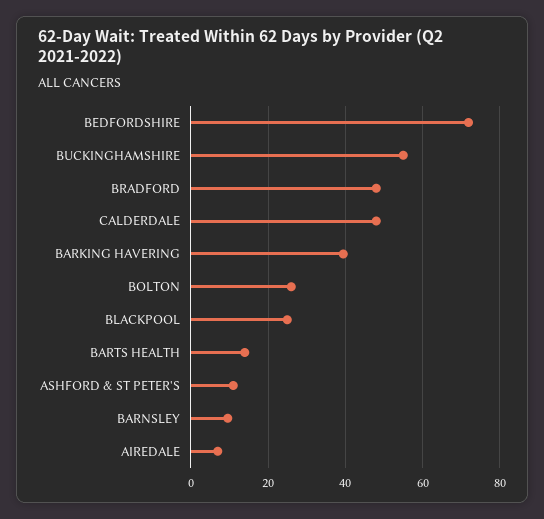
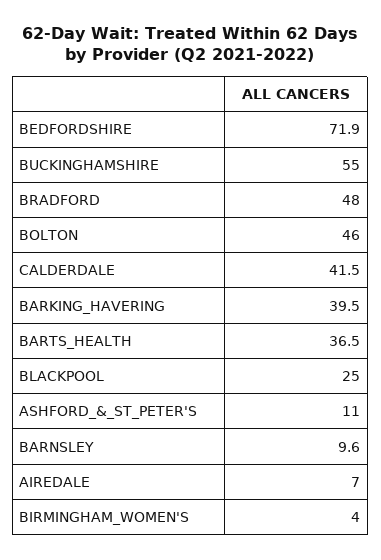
  {
    "BEDFORDSHIRE": 71.9,
    "BUCKINGHAMSHIRE": 55,
    "BRADFORD": 48,
-   "CALDERDALE": 48,
+   "CALDERDALE": 41.5,
    "BARKING HAVERING": 39.5,
-   "BOLTON": 26,
+   "BOLTON": 46,
    "BLACKPOOL": 25,
-   "BARTS HEALTH": 14,
+   "BARTS HEALTH": 36.5,
    "ASHFORD & ST PETER'S": 11,
    "BARNSLEY": 9.6,
-   "AIREDALE": 7
+   "AIREDALE": 7,
+   "BIRMINGHAM_WOMEN'S": 4
  }

